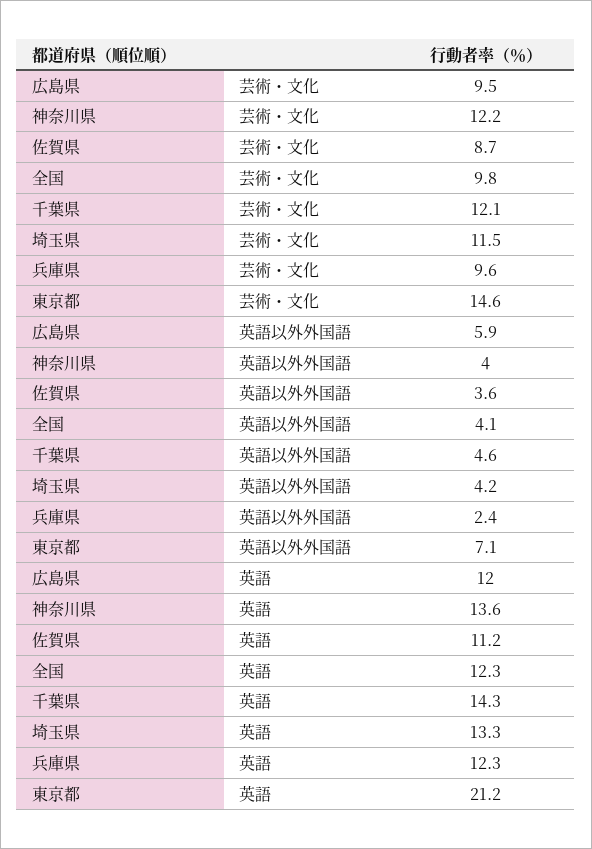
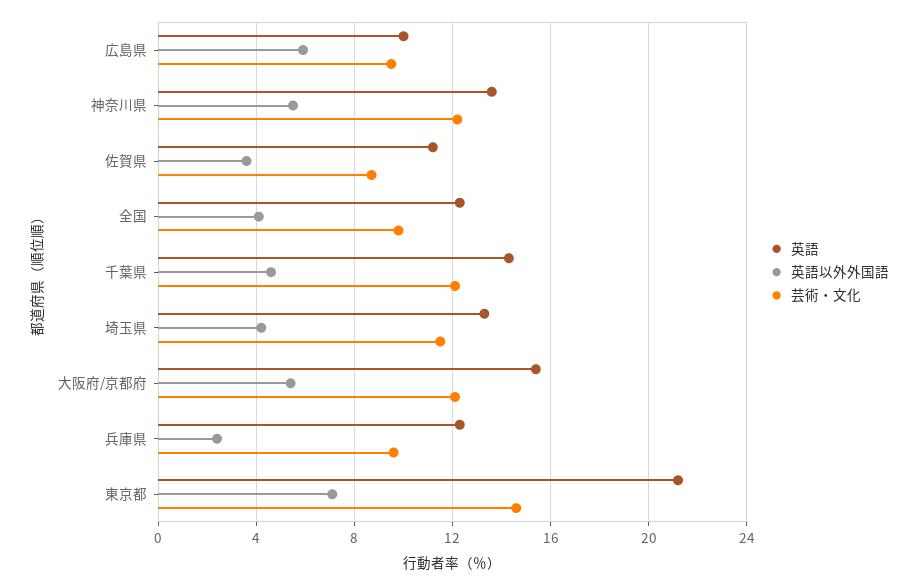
  {
    "芸術・文化": {
      "広島県": 9.5,
      "神奈川県": 12.2,
      "佐賀県": 8.7,
      "全国": 9.8,
      "千葉県": 12.1,
      "埼玉県": 11.5,
      "兵庫県": 9.6,
-     "東京都": 14.6
+     "東京都": 14.6,
+     "大阪府/京都府": 12
    },
    "英語以外外国語": {
      "広島県": 5.9,
-     "神奈川県": 4,
+     "神奈川県": 5.5,
      "佐賀県": 3.6,
      "全国": 4.1,
      "千葉県": 4.6,
      "埼玉県": 4.2,
      "兵庫県": 2.4,
-     "東京都": 7.1
+     "東京都": 7.1,
+     "大阪府/京都府": 5.5
    },
    "英語": {
-     "広島県": 12,
+     "広島県": 10,
      "神奈川県": 13.6,
      "佐賀県": 11.2,
      "全国": 12.3,
      "千葉県": 14.3,
      "埼玉県": 13.3,
      "兵庫県": 12.3,
-     "東京都": 21.2
+     "東京都": 21.2,
+     "大阪府/京都府": 15.5
    }
  }

